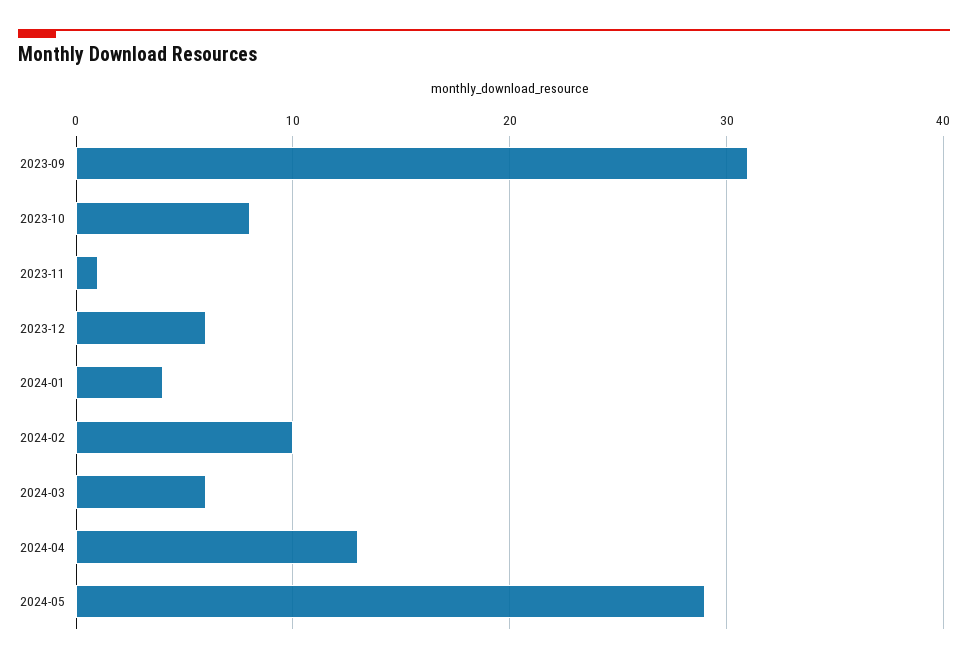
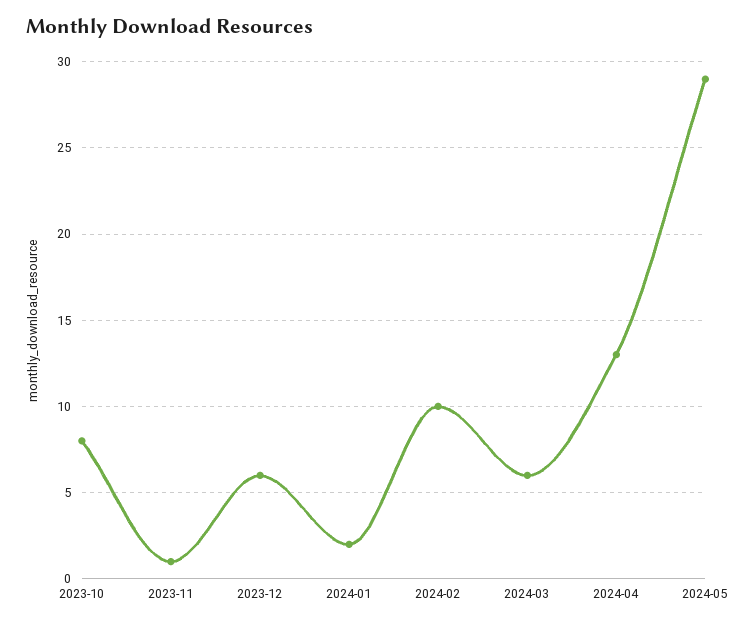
  {
-   "2023-09": 31,
    "2023-10": 8,
    "2023-11": 1,
    "2023-12": 6,
-   "2024-01": 4,
+   "2024-01": 2,
    "2024-02": 10,
    "2024-03": 6,
    "2024-04": 13,
    "2024-05": 29
  }

